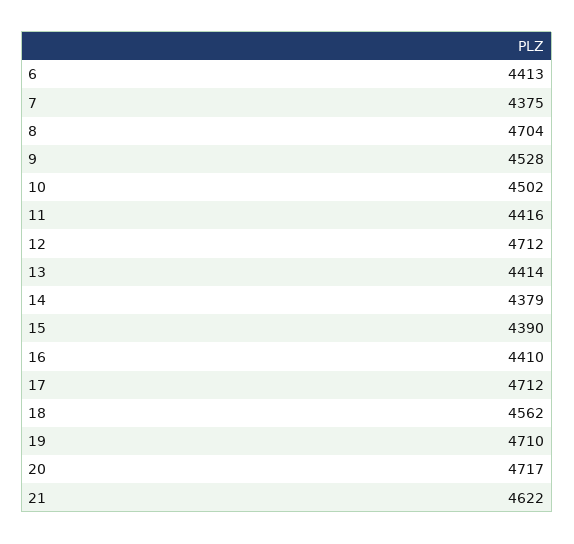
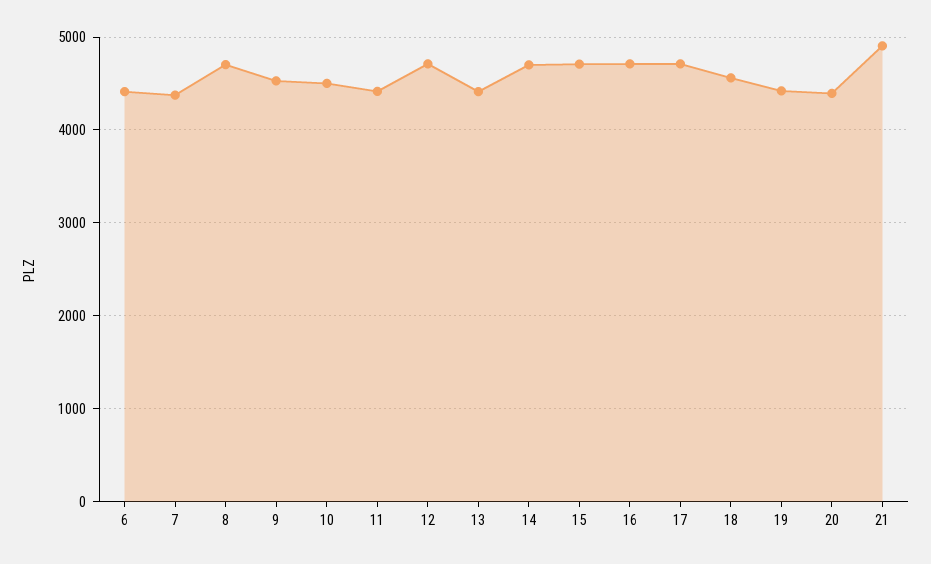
  {
    "6": 4413,
    "7": 4375,
    "8": 4704,
    "9": 4528,
    "10": 4502,
    "11": 4416,
    "12": 4712,
    "13": 4414,
-   "14": 4379,
+   "14": 4700,
-   "15": 4390,
+   "15": 4700,
-   "16": 4410,
+   "16": 4700,
    "17": 4712,
    "18": 4562,
-   "19": 4710,
+   "19": 4400,
-   "20": 4717,
+   "20": 4400,
-   "21": 4622
+   "21": 4900
  }

